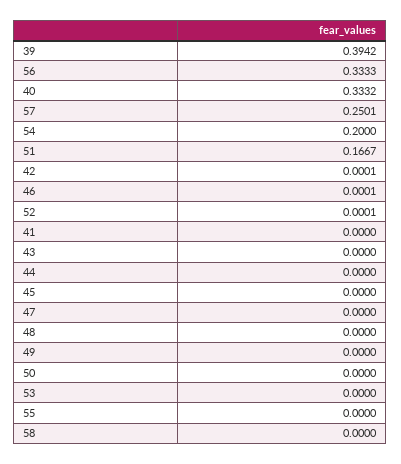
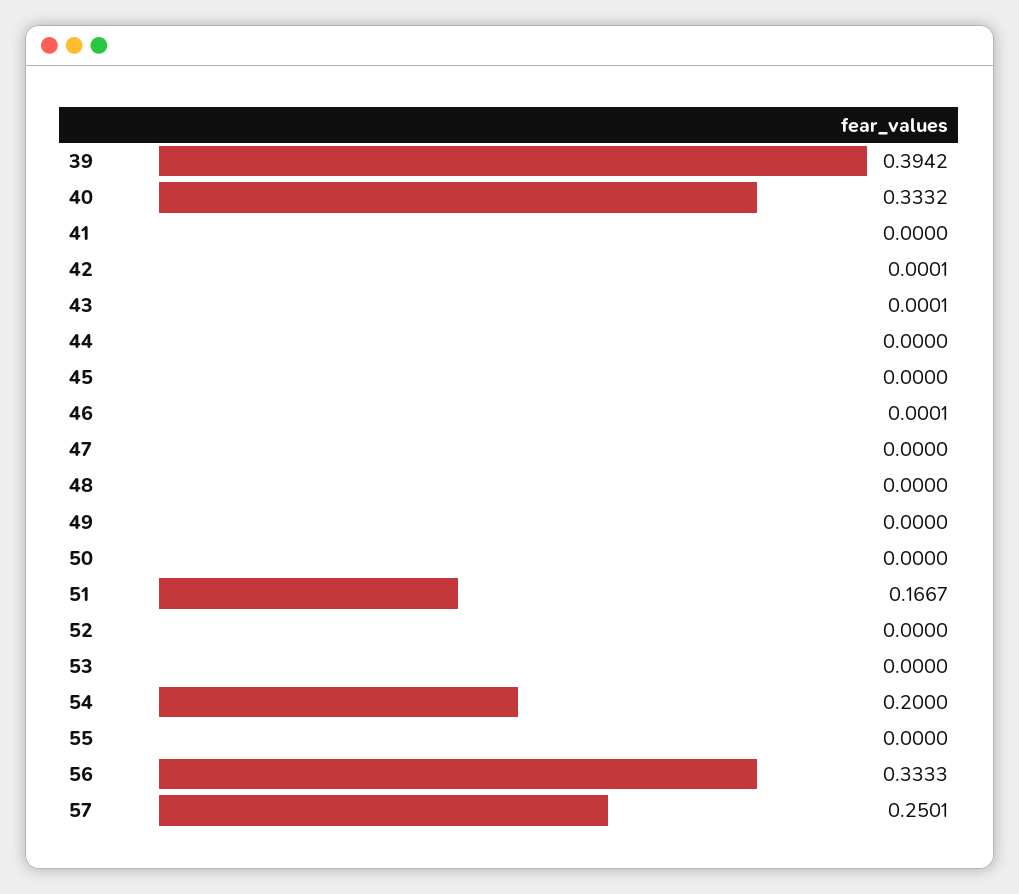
  {
    "39": 0.3942,
    "56": 0.3333,
    "40": 0.3332,
    "57": 0.2501,
    "54": 0.2,
    "51": 0.1667,
    "42": 0.0001,
    "46": 0.0001,
-   "52": 0.0001,
+   "52": 0,
    "41": 0,
-   "43": 0,
+   "43": 0.0001,
    "44": 0,
    "45": 0,
    "47": 0,
    "48": 0,
    "49": 0,
    "50": 0,
    "53": 0,
-   "55": 0,
+   "55": 0
-   "58": 0
  }

